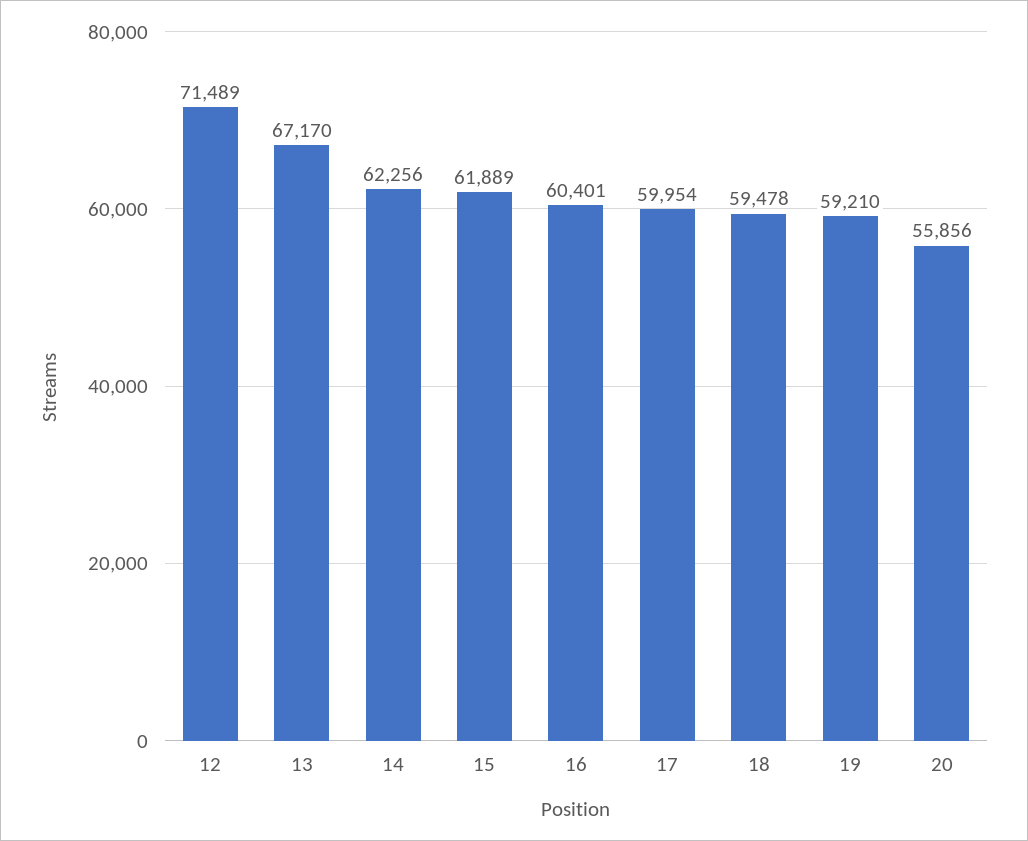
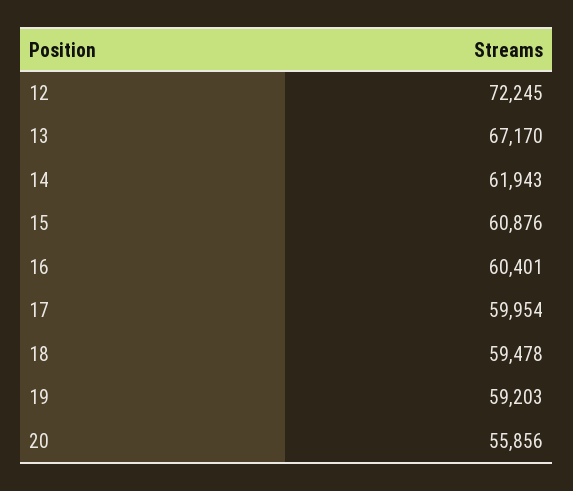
  {
-   "12": 71489,
+   "12": 72245,
    "13": 67170,
-   "14": 62256,
+   "14": 61943,
-   "15": 61889,
+   "15": 60876,
    "16": 60401,
    "17": 59954,
    "18": 59478,
-   "19": 59210,
+   "19": 59203,
    "20": 55856
  }

